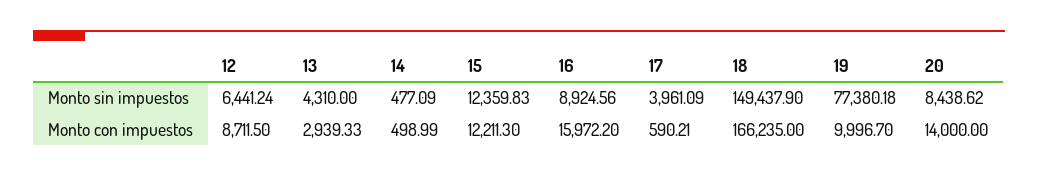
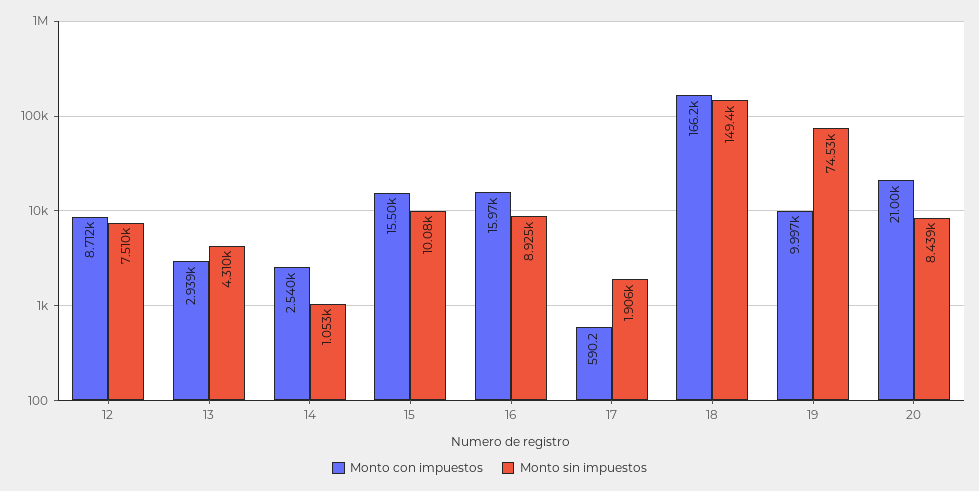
  {
    "Monto sin impuestos": {
-     "12": 6441.24,
+     "12": 7510,
      "13": 4310,
-     "14": 477.09,
+     "14": 1053,
-     "15": 12359.83,
+     "15": 10080,
      "16": 8924.56,
-     "17": 3961.09,
+     "17": 1906,
      "18": 149437.9,
-     "19": 77380.18,
+     "19": 74530,
      "20": 8438.62
    },
    "Monto con impuestos": {
      "12": 8711.5,
      "13": 2939.33,
-     "14": 498.99,
+     "14": 2540,
-     "15": 12211.3,
+     "15": 15500,
      "16": 15972.2,
      "17": 590.21,
      "18": 166235,
      "19": 9996.7,
-     "20": 14000
+     "20": 21000
    }
  }

